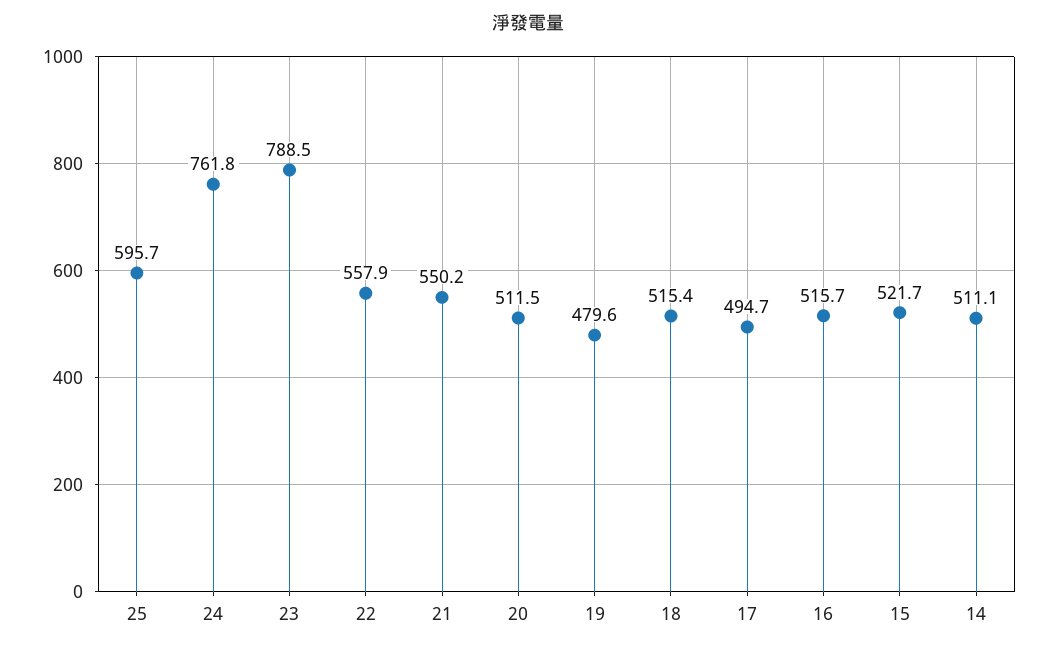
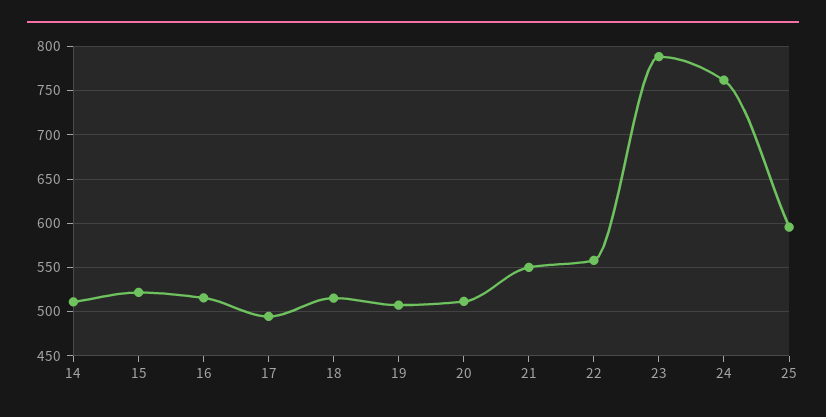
  {
    "25": 595.7,
    "24": 761.8,
    "23": 788.5,
    "22": 557.9,
    "21": 550.2,
    "20": 511.5,
-   "19": 479.6,
+   "19": 510,
    "18": 515.4,
    "17": 494.7,
    "16": 515.7,
    "15": 521.7,
    "14": 511.1
  }

